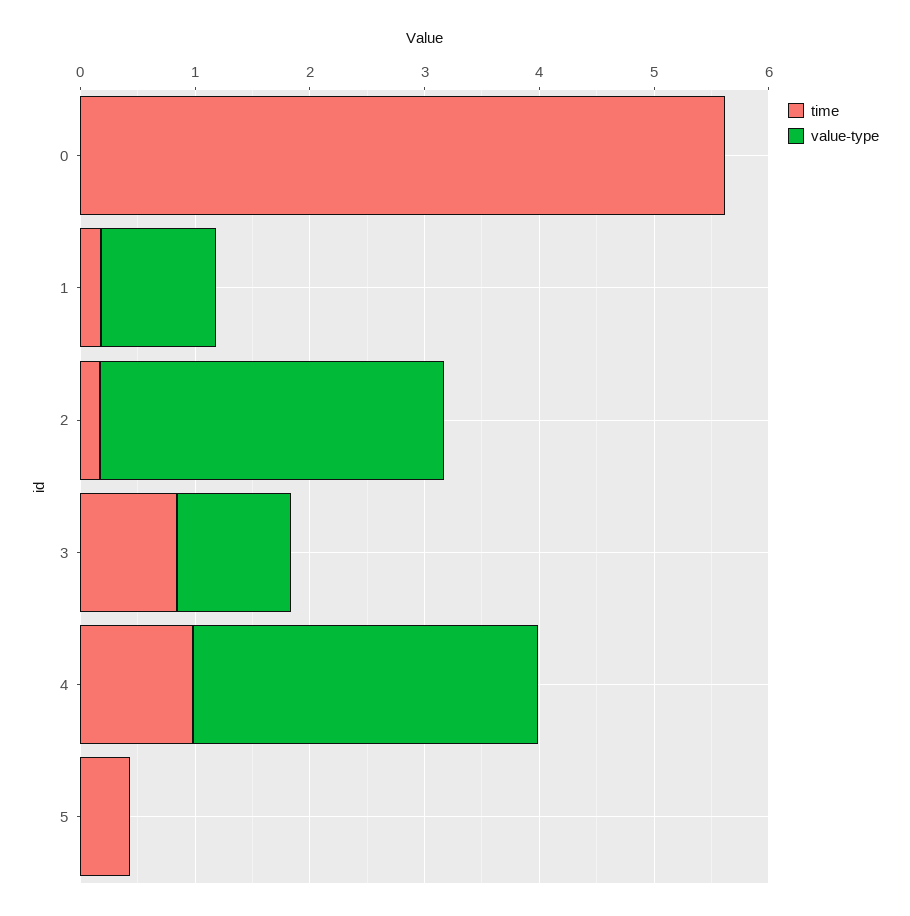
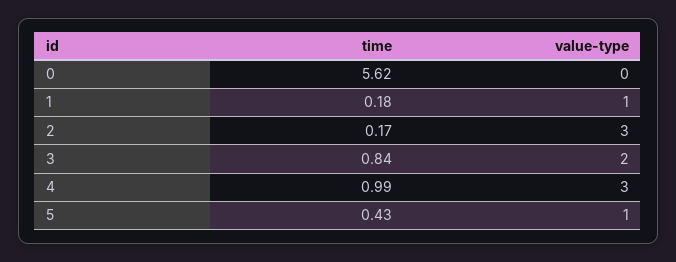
  {
    "time": {
      "0": 5.62,
      "1": 0.18,
      "2": 0.17,
      "3": 0.84,
      "4": 0.99,
      "5": 0.43
    },
    "value-type": {
      "0": 0,
      "1": 1,
      "2": 3,
-     "3": 1,
+     "3": 2,
      "4": 3,
-     "5": 0
+     "5": 1
    }
  }

